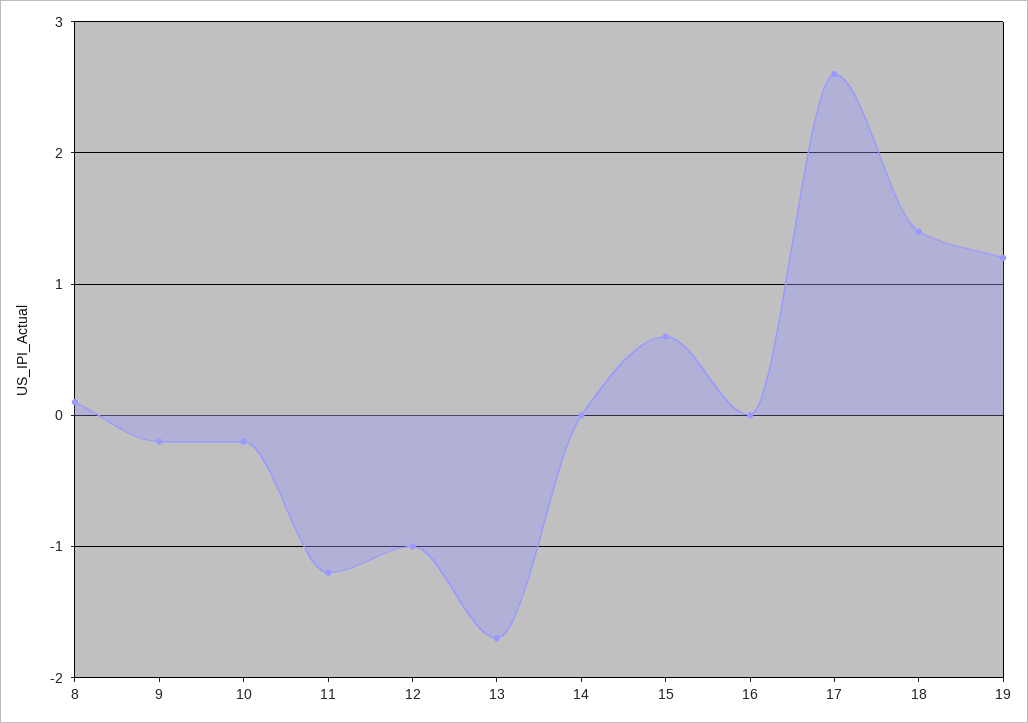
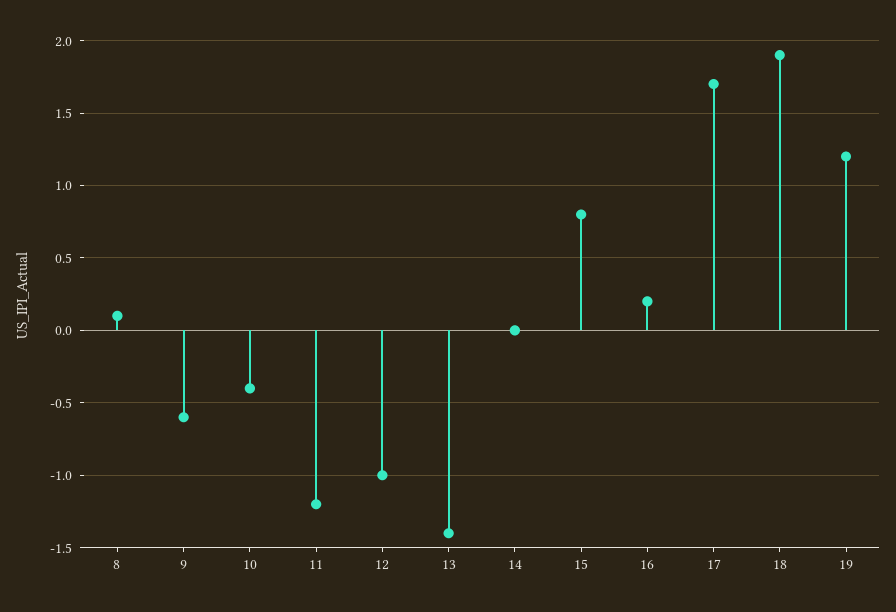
  {
    "8": 0.1,
-   "9": -0.2,
+   "9": -0.6,
-   "10": -0.2,
+   "10": -0.4,
    "11": -1.2,
    "12": -1,
-   "13": -1.7,
+   "13": -1.4,
    "14": 0,
-   "15": 0.6,
+   "15": 0.8,
-   "16": 0,
+   "16": 0.2,
-   "17": 2.6,
+   "17": 1.7,
-   "18": 1.4,
+   "18": 1.9,
    "19": 1.2
  }

